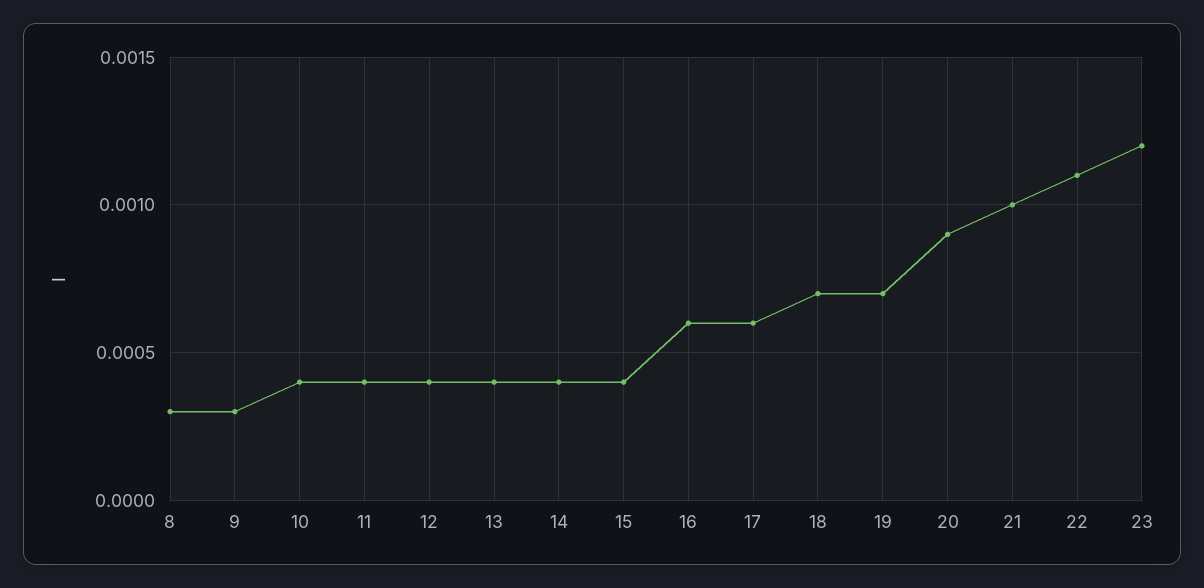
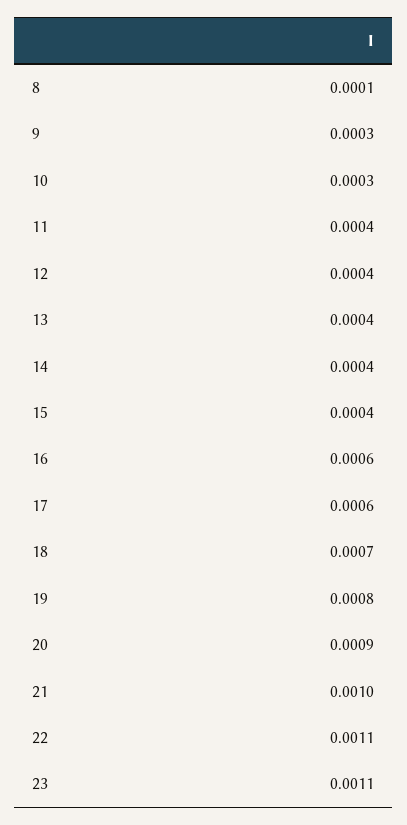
  {
-   "8": 0.0003,
+   "8": 0.0001,
    "9": 0.0003,
-   "10": 0.0004,
+   "10": 0.0003,
    "11": 0.0004,
    "12": 0.0004,
    "13": 0.0004,
    "14": 0.0004,
    "15": 0.0004,
    "16": 0.0006,
    "17": 0.0006,
    "18": 0.0007,
-   "19": 0.0007,
+   "19": 0.0008,
    "20": 0.0009,
    "21": 0.001,
    "22": 0.0011,
-   "23": 0.0012
+   "23": 0.0011
  }

